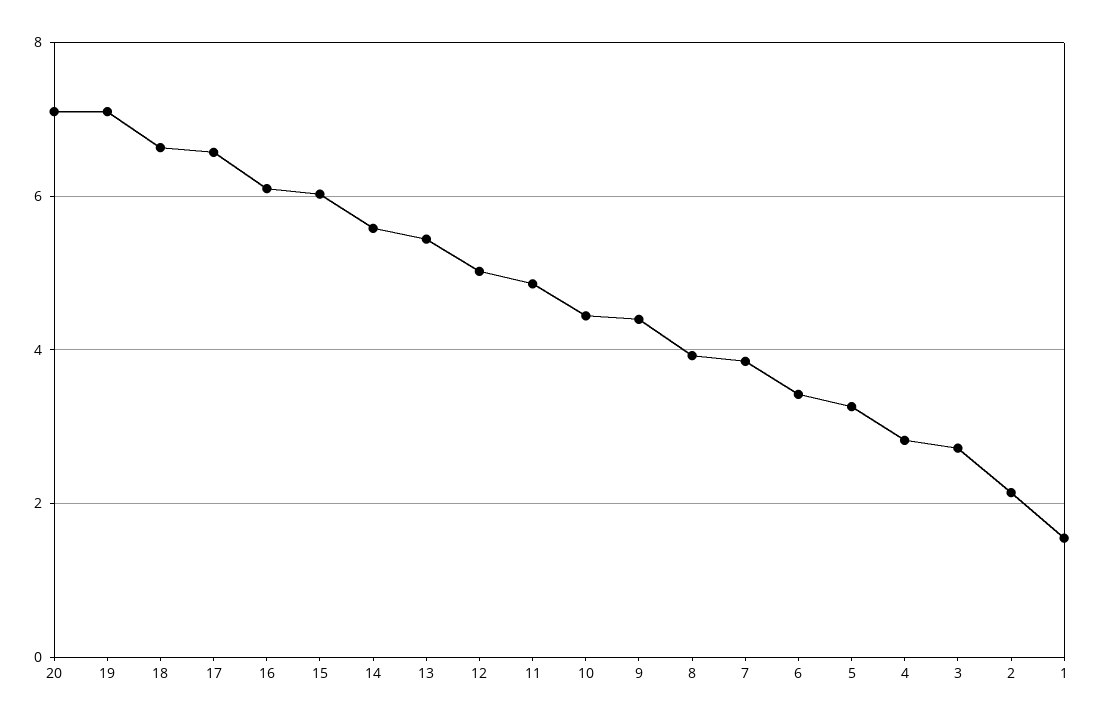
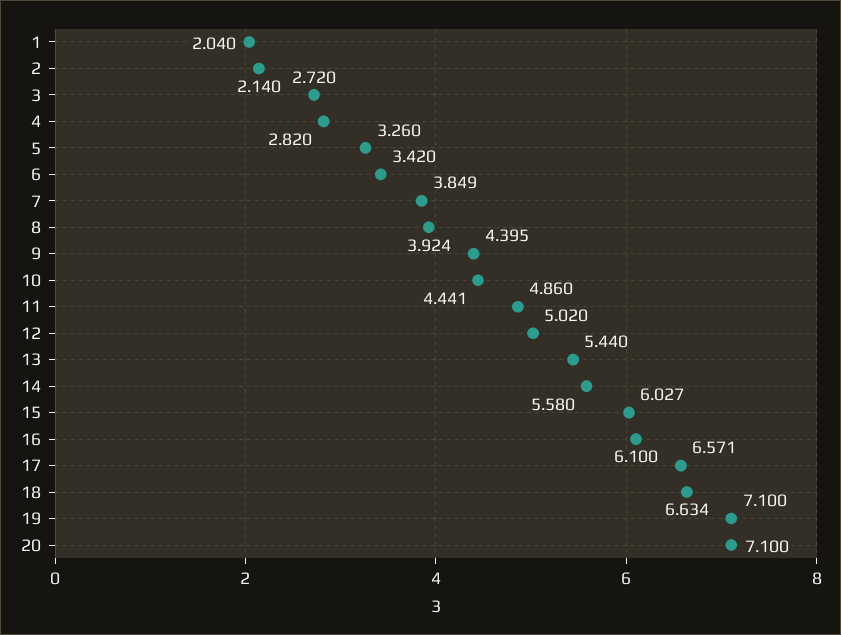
  {
    "20": 7.1,
    "19": 7.1,
    "18": 6.634,
    "17": 6.571,
    "16": 6.1,
    "15": 6.027,
    "14": 5.58,
    "13": 5.44,
    "12": 5.02,
    "11": 4.86,
    "10": 4.441,
    "9": 4.395,
    "8": 3.924,
    "7": 3.849,
    "6": 3.42,
    "5": 3.26,
    "4": 2.82,
    "3": 2.72,
    "2": 2.14,
-   "1": 1.6
+   "1": 2.04
  }

